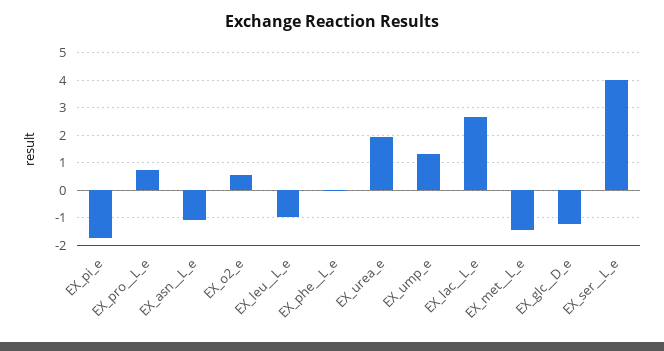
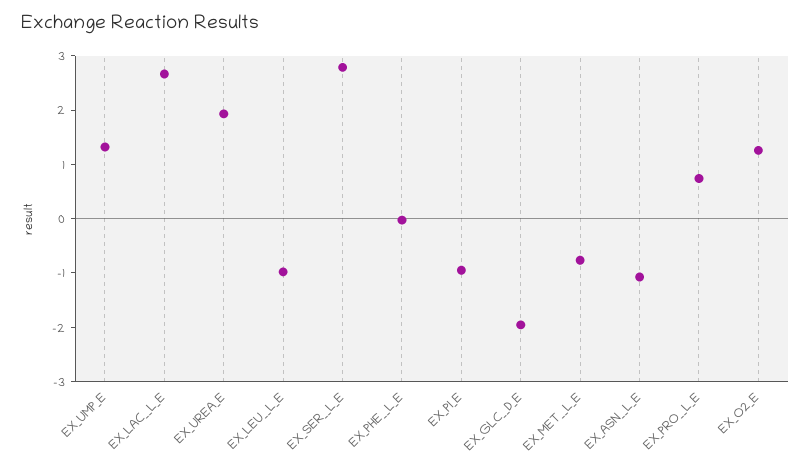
  {
-   "EX_pi_e": -1.75,
+   "EX_pi_e": -1,
    "EX_pro__L_e": 0.8,
    "EX_asn__L_e": -1,
-   "EX_o2_e": 0.5,
+   "EX_o2_e": 1.2,
    "EX_leu__L_e": -1,
    "EX_phe__L_e": 0,
    "EX_urea_e": 2,
    "EX_ump_e": 1.4,
    "EX_lac__L_e": 2.6,
-   "EX_met__L_e": -1.5,
+   "EX_met__L_e": -0.8,
-   "EX_glc__D_e": -1.25,
+   "EX_glc__D_e": -2,
-   "EX_ser__L_e": 4
+   "EX_ser__L_e": 2.8
  }

